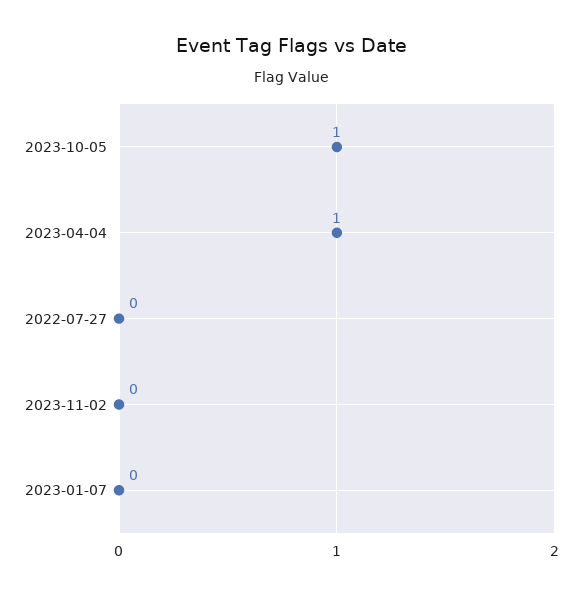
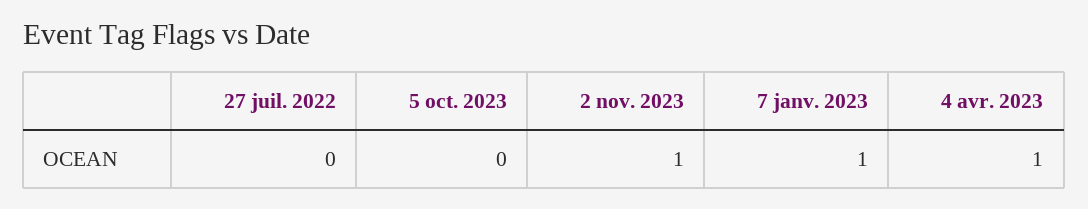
  {
-   "2023-10-05": 1,
+   "2023-10-05": 0,
    "2023-04-04": 1,
    "2022-07-27": 0,
-   "2023-11-02": 0,
+   "2023-11-02": 1,
-   "2023-01-07": 0
+   "2023-01-07": 1
  }

